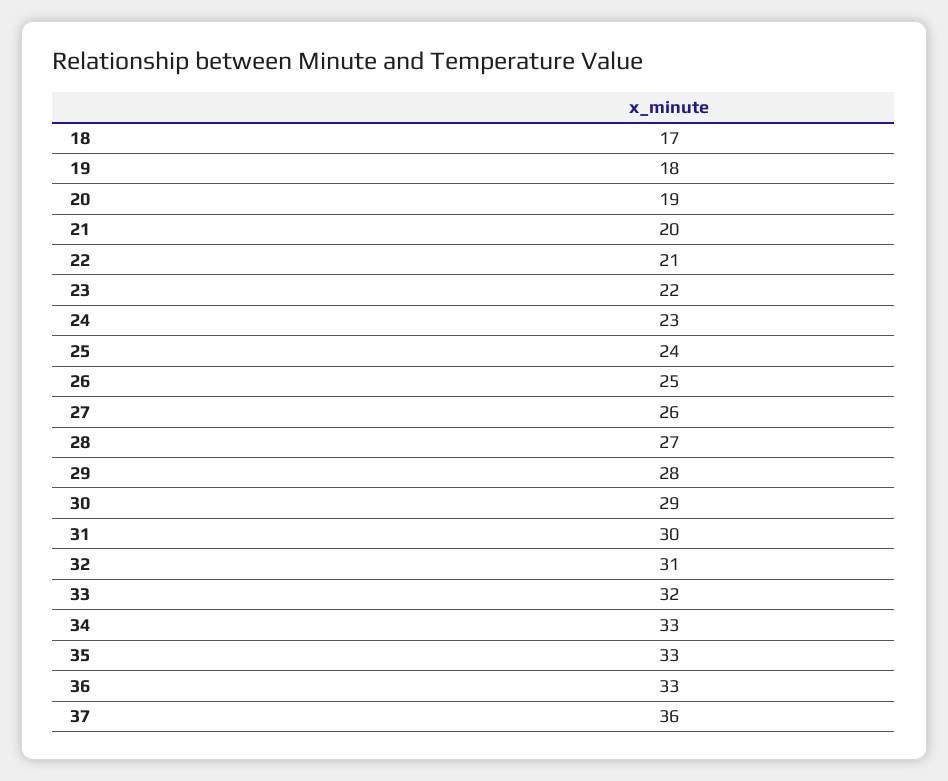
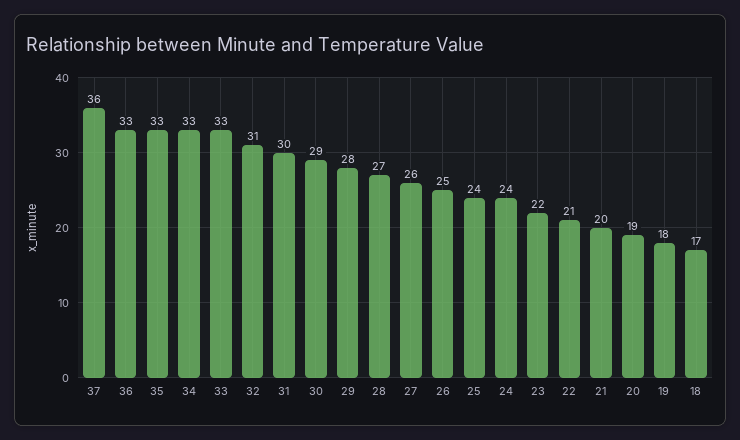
  {
    "18": 17,
    "19": 18,
    "20": 19,
    "21": 20,
    "22": 21,
    "23": 22,
-   "24": 23,
+   "24": 24,
    "25": 24,
    "26": 25,
    "27": 26,
    "28": 27,
    "29": 28,
    "30": 29,
    "31": 30,
    "32": 31,
-   "33": 32,
+   "33": 33,
    "34": 33,
    "35": 33,
    "36": 33,
    "37": 36
  }

